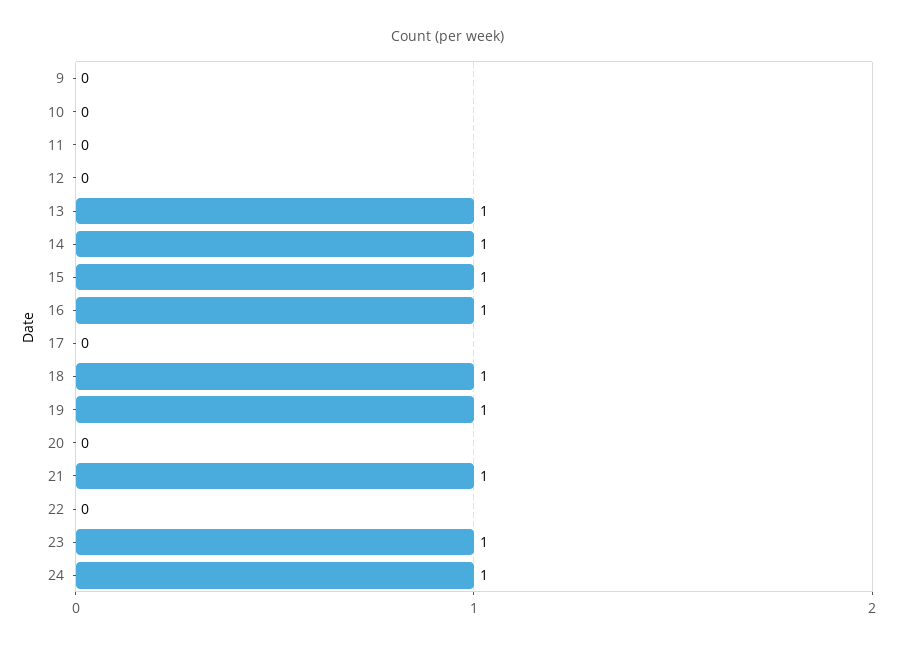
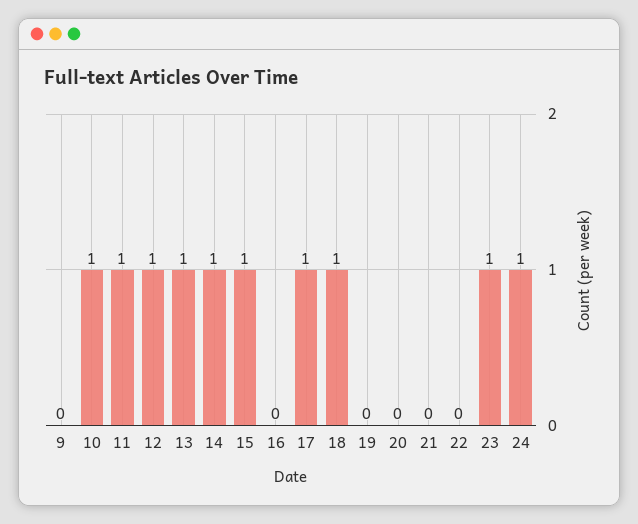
  {
    "9": 0,
-   "10": 0,
+   "10": 1,
-   "11": 0,
+   "11": 1,
-   "12": 0,
+   "12": 1,
    "13": 1,
    "14": 1,
    "15": 1,
-   "16": 1,
+   "16": 0,
-   "17": 0,
+   "17": 1,
    "18": 1,
-   "19": 1,
+   "19": 0,
    "20": 0,
-   "21": 1,
+   "21": 0,
    "22": 0,
    "23": 1,
    "24": 1
  }

